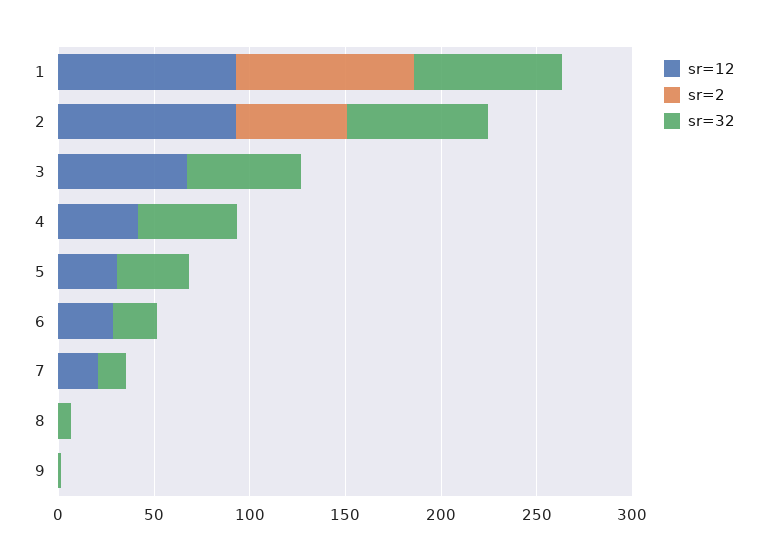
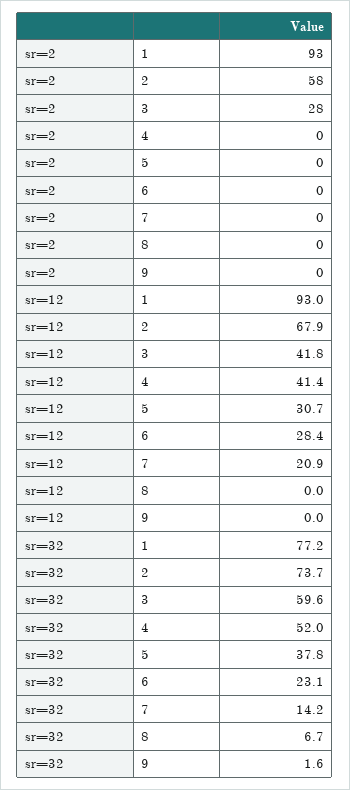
  {
    "sr=12": {
      "1": 93,
-     "2": 90,
+     "2": 67.9,
-     "3": 70,
+     "3": 41.8,
      "4": 41.4,
      "5": 30.7,
      "6": 28.4,
      "7": 20.9,
      "8": 0,
      "9": 0
    },
    "sr=2": {
      "1": 93,
      "2": 58,
-     "3": 0,
+     "3": 28,
      "4": 0,
      "5": 0,
      "6": 0,
      "7": 0,
      "8": 0,
      "9": 0
    },
    "sr=32": {
      "1": 77.2,
      "2": 73.7,
      "3": 59.6,
      "4": 52,
      "5": 37.8,
      "6": 23.1,
      "7": 14.2,
      "8": 6.7,
      "9": 1.6
    }
  }

